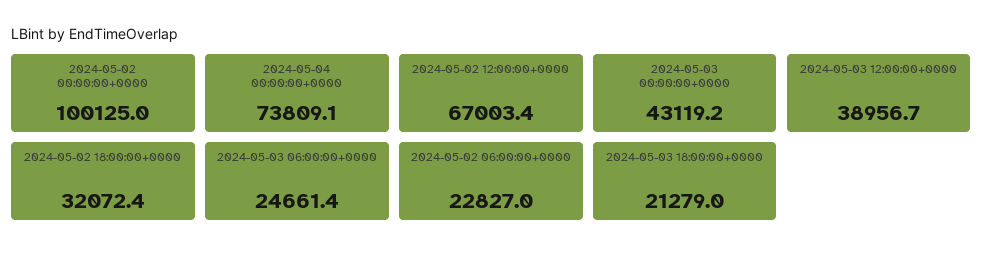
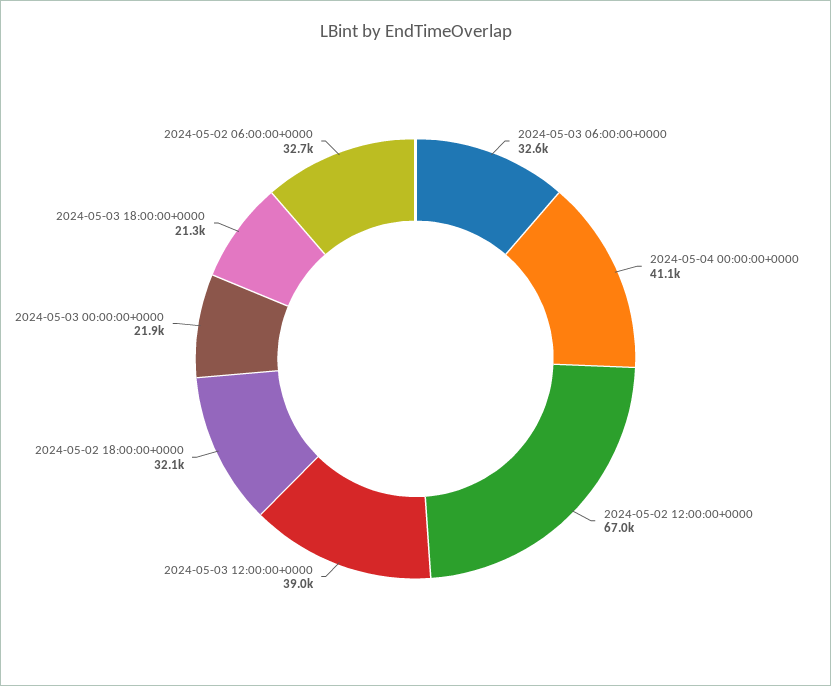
  {
-   "2024-05-02 00:00:00+0000": 100125,
-   "2024-05-04 00:00:00+0000": 73809.1,
+   "2024-05-04 00:00:00+0000": 41100,
    "2024-05-02 12:00:00+0000": 67003.4,
-   "2024-05-03 00:00:00+0000": 43119.2,
+   "2024-05-03 00:00:00+0000": 21900,
    "2024-05-03 12:00:00+0000": 38956.7,
    "2024-05-02 18:00:00+0000": 32072.4,
-   "2024-05-03 06:00:00+0000": 24661.4,
+   "2024-05-03 06:00:00+0000": 32600,
-   "2024-05-02 06:00:00+0000": 22827,
+   "2024-05-02 06:00:00+0000": 32700,
    "2024-05-03 18:00:00+0000": 21279
  }

